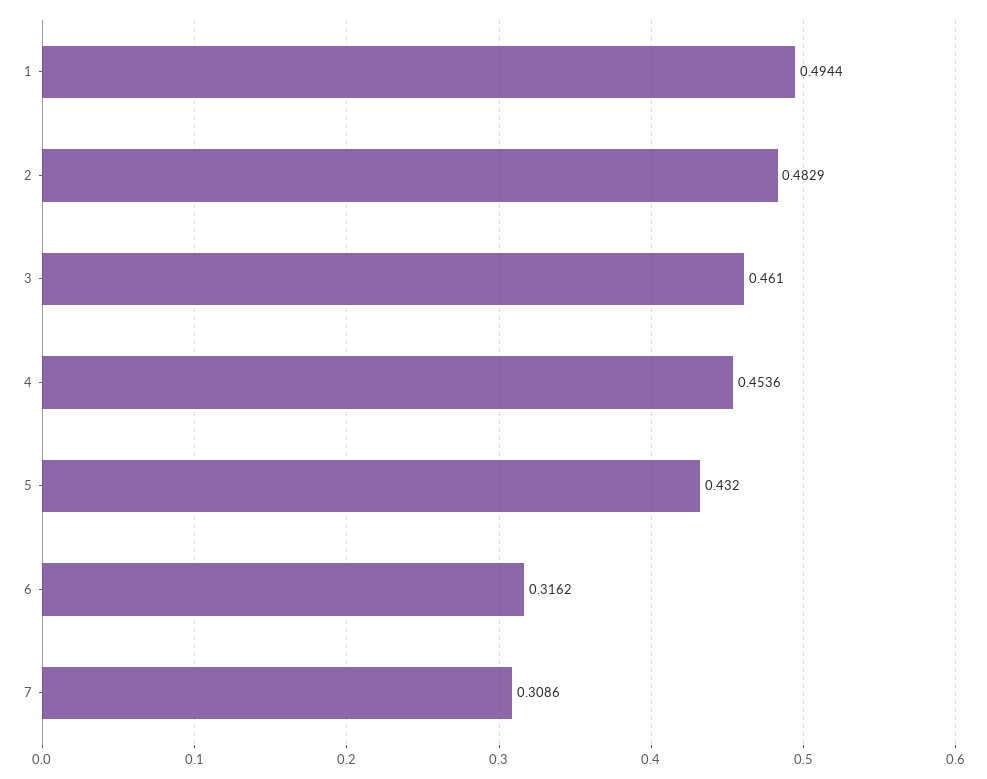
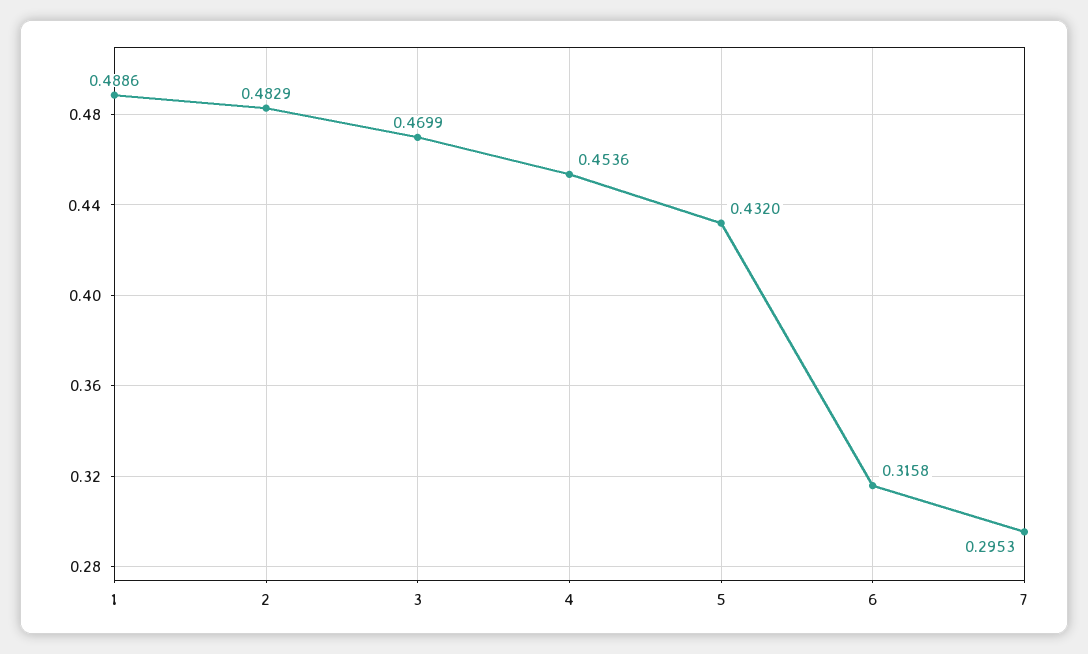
  {
-   "1": 0.4944,
+   "1": 0.4886,
    "2": 0.4829,
-   "3": 0.461,
+   "3": 0.4699,
    "4": 0.4536,
    "5": 0.432,
-   "6": 0.3162,
+   "6": 0.3158,
-   "7": 0.3086
+   "7": 0.2953
  }

